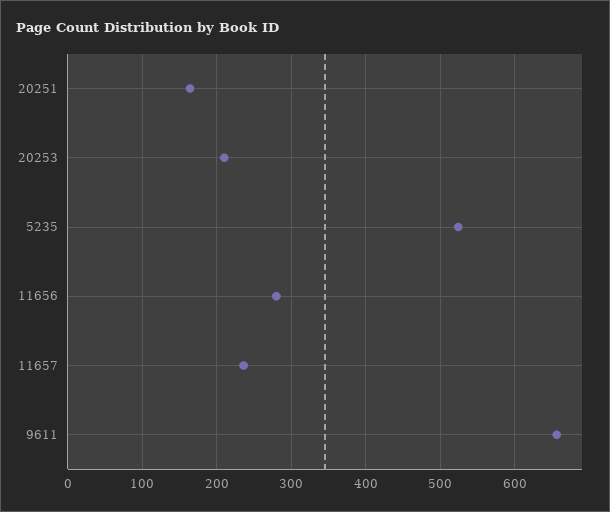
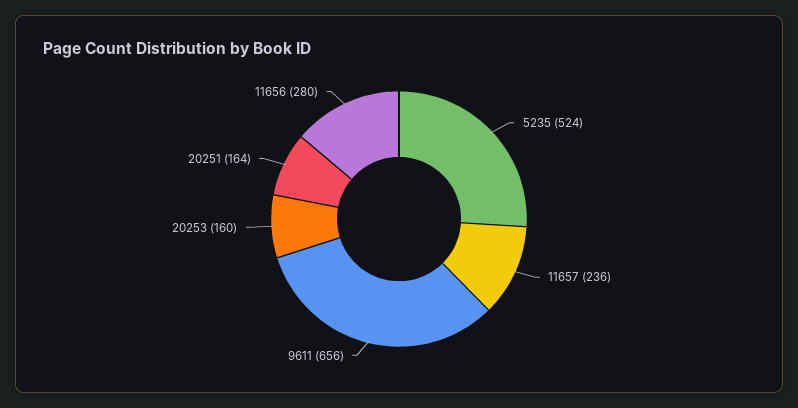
  {
    "20251": 164,
-   "20253": 210,
+   "20253": 160,
    "5235": 524,
    "11656": 280,
    "11657": 236,
    "9611": 656
  }

